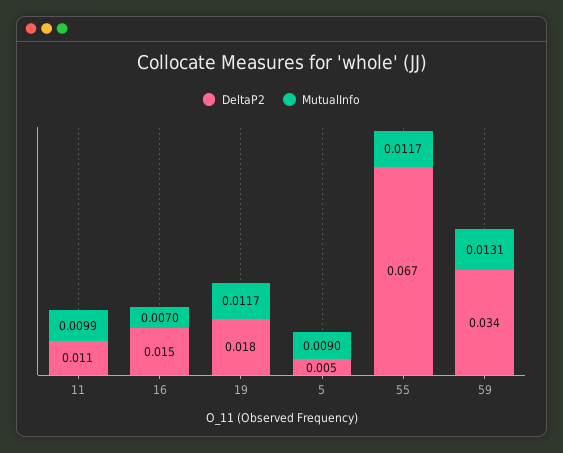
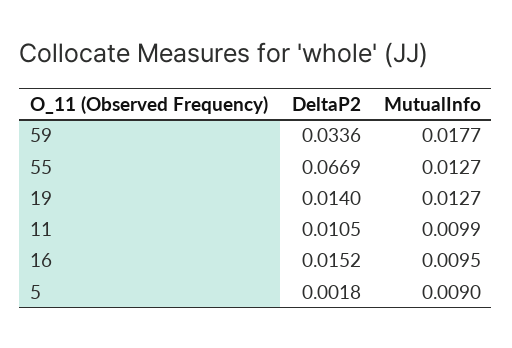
  {
    "DeltaP2": {
      "11": 0.0105,
      "16": 0.0152,
-     "19": 0.018,
+     "19": 0.014,
-     "5": 0.005,
+     "5": 0.0018,
      "55": 0.0669,
      "59": 0.0336
    },
    "MutualInfo": {
      "11": 0.0099,
-     "16": 0.007,
+     "16": 0.0095,
-     "19": 0.0117,
+     "19": 0.0127,
      "5": 0.009,
-     "55": 0.0117,
+     "55": 0.0127,
-     "59": 0.0131
+     "59": 0.0177
    }
  }

